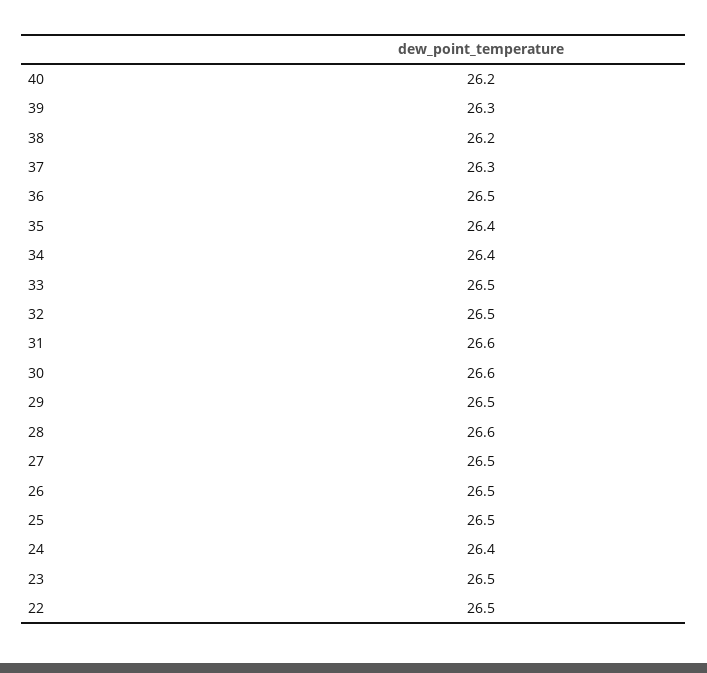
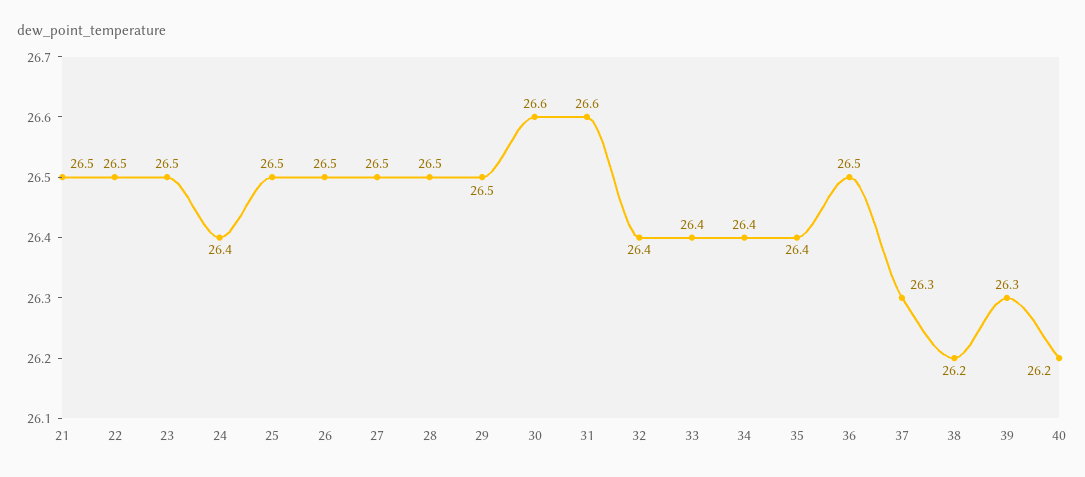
  {
    "40": 26.2,
    "39": 26.3,
    "38": 26.2,
    "37": 26.3,
    "36": 26.5,
    "35": 26.4,
    "34": 26.4,
-   "33": 26.5,
+   "33": 26.4,
-   "32": 26.5,
+   "32": 26.4,
    "31": 26.6,
    "30": 26.6,
    "29": 26.5,
-   "28": 26.6,
+   "28": 26.5,
    "27": 26.5,
    "26": 26.5,
    "25": 26.5,
    "24": 26.4,
    "23": 26.5,
-   "22": 26.5
+   "22": 26.5,
+   "21": 26.5
  }

